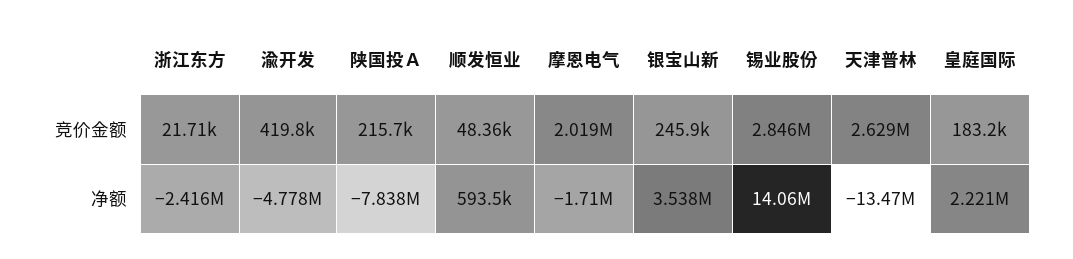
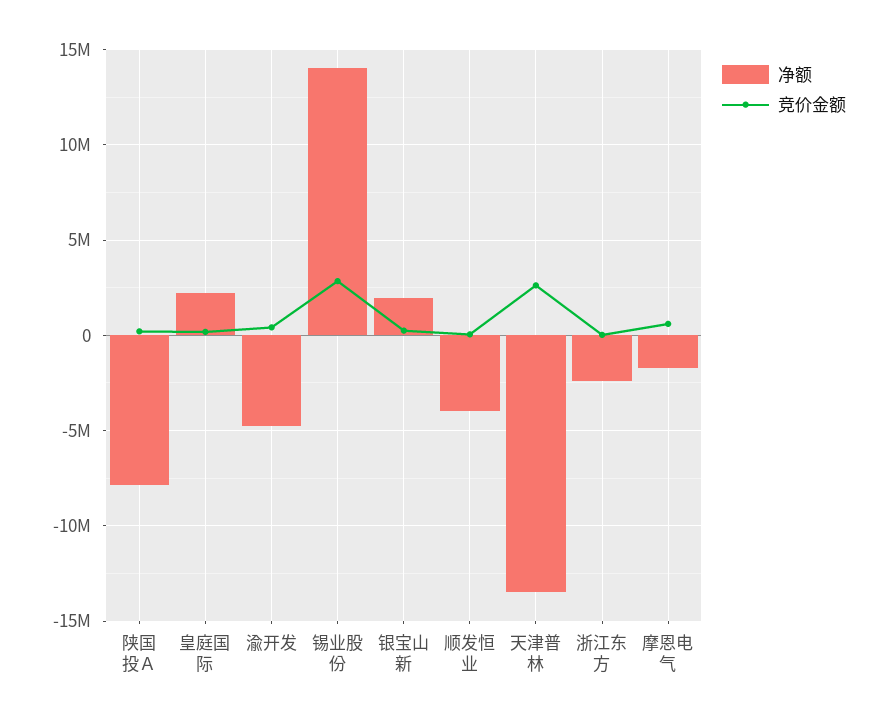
  {
    "竞价金额": {
      "浙江东方": 21710,
      "渝开发": 419800,
      "陕国投Ａ": 215700,
      "顺发恒业": 48360,
-     "摩恩电气": 2019000,
+     "摩恩电气": 500000,
      "银宝山新": 245900,
      "锡业股份": 2846000,
      "天津普林": 2629000,
      "皇庭国际": 183200
    },
    "净额": {
      "浙江东方": -2416000,
      "渝开发": -4778000,
      "陕国投Ａ": -7838000,
-     "顺发恒业": 593500,
+     "顺发恒业": -4000000,
      "摩恩电气": -1710000,
-     "银宝山新": 3538000,
+     "银宝山新": 2000000,
      "锡业股份": 14060000,
      "天津普林": -13470000,
      "皇庭国际": 2221000
    }
  }

